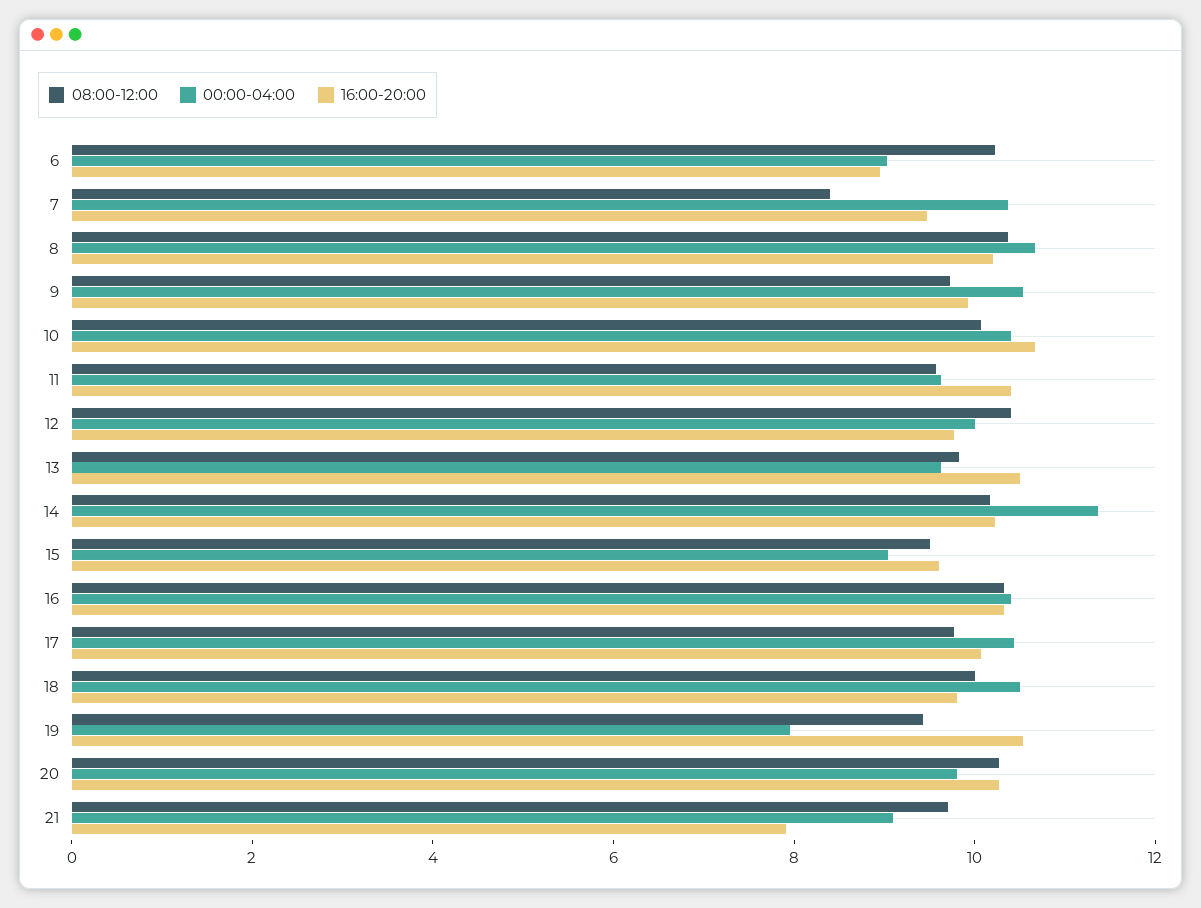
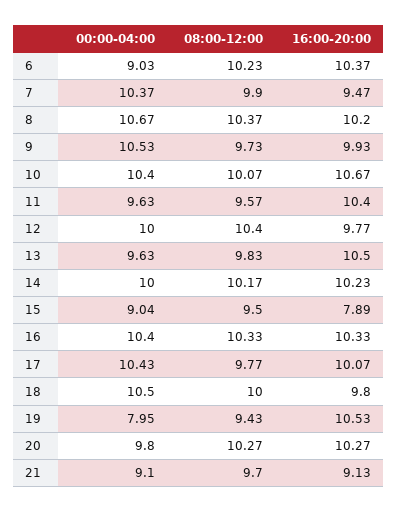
  {
    "08:00-12:00": {
      "6": 10.23,
-     "7": 8.5,
+     "7": 9.9,
      "8": 10.37,
      "9": 9.73,
      "10": 10.07,
      "11": 9.57,
      "12": 10.4,
      "13": 9.83,
      "14": 10.17,
      "15": 9.5,
      "16": 10.33,
      "17": 9.77,
      "18": 10,
      "19": 9.43,
      "20": 10.27,
      "21": 9.7
    },
    "00:00-04:00": {
      "6": 9.03,
      "7": 10.37,
      "8": 10.67,
      "9": 10.53,
      "10": 10.4,
      "11": 9.63,
      "12": 10,
      "13": 9.63,
-     "14": 11.5,
+     "14": 10,
      "15": 9.04,
      "16": 10.4,
      "17": 10.43,
      "18": 10.5,
      "19": 7.95,
      "20": 9.8,
      "21": 9.1
    },
    "16:00-20:00": {
-     "6": 9,
+     "6": 10.37,
      "7": 9.47,
      "8": 10.2,
      "9": 9.93,
      "10": 10.67,
      "11": 10.4,
      "12": 9.77,
      "13": 10.5,
      "14": 10.23,
-     "15": 9.5,
+     "15": 7.89,
      "16": 10.33,
      "17": 10.07,
      "18": 9.8,
      "19": 10.53,
      "20": 10.27,
-     "21": 8
+     "21": 9.13
    }
  }

